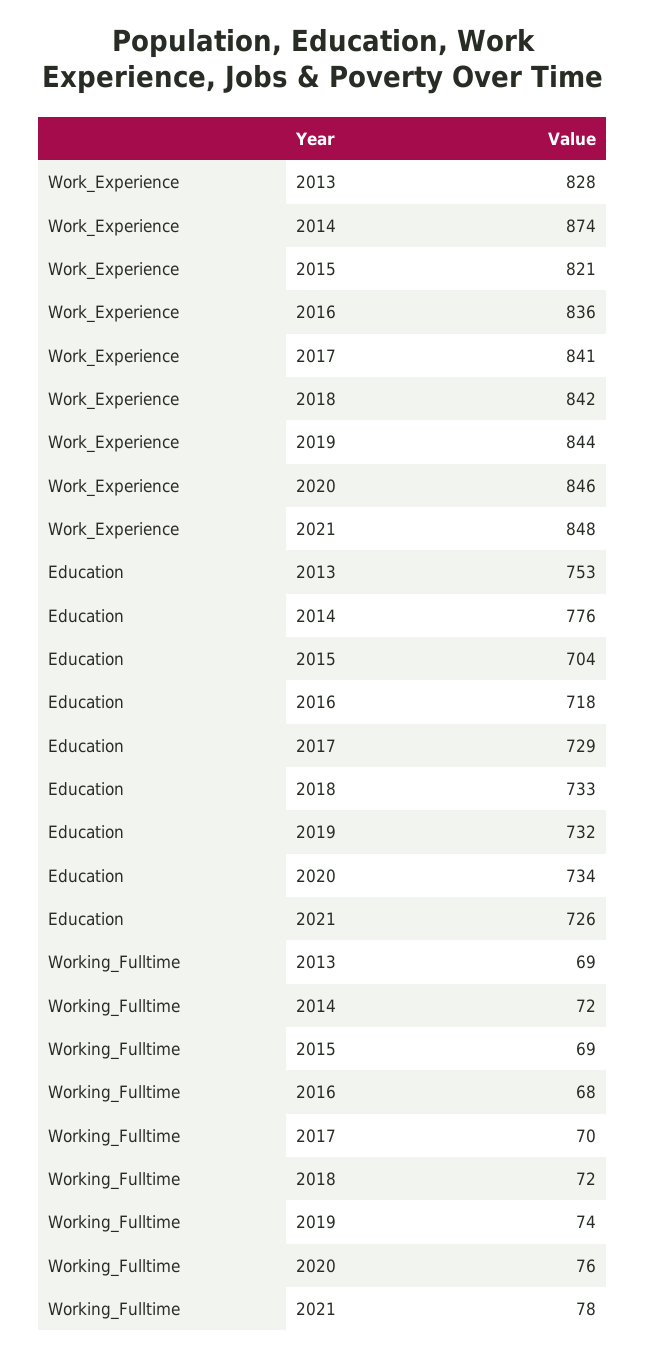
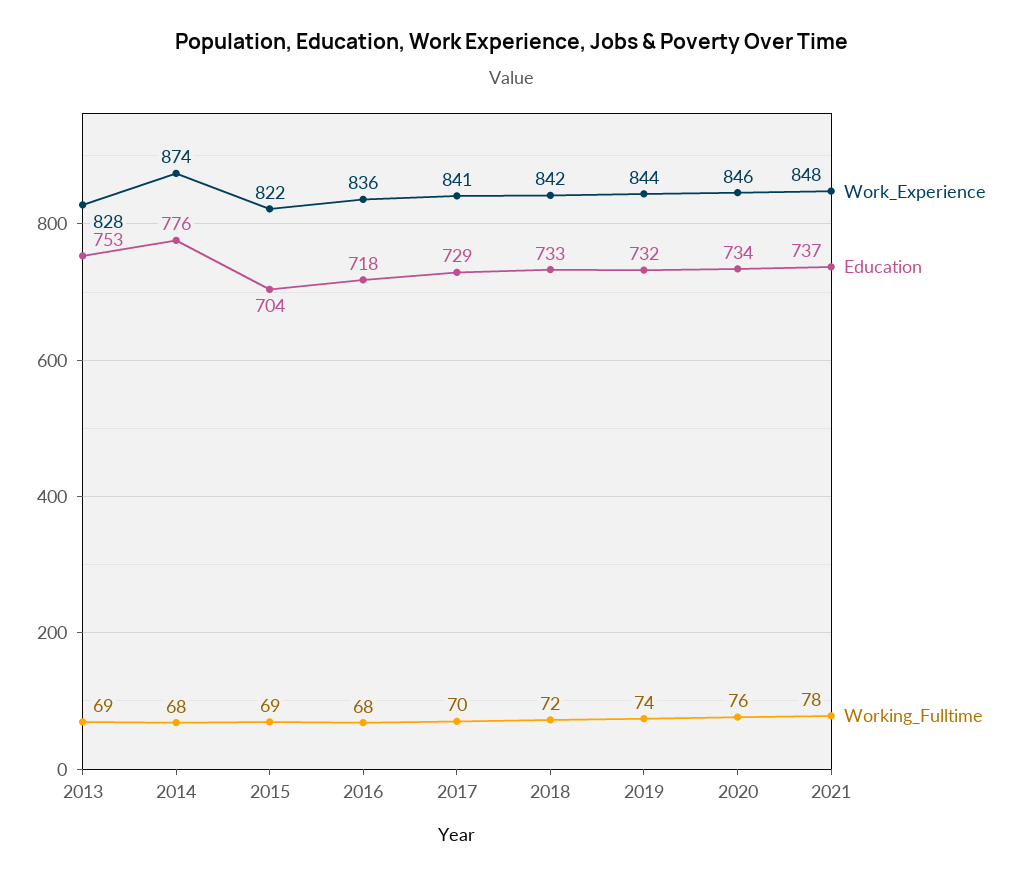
  {
    "Work_Experience": {
      "2013": 828,
      "2014": 874,
-     "2015": 821,
+     "2015": 822,
      "2016": 836,
      "2017": 841,
      "2018": 842,
      "2019": 844,
      "2020": 846,
      "2021": 848
    },
    "Education": {
      "2013": 753,
      "2014": 776,
      "2015": 704,
      "2016": 718,
      "2017": 729,
      "2018": 733,
      "2019": 732,
      "2020": 734,
-     "2021": 726
+     "2021": 737
    },
    "Working_Fulltime": {
      "2013": 69,
-     "2014": 72,
+     "2014": 68,
      "2015": 69,
      "2016": 68,
      "2017": 70,
      "2018": 72,
      "2019": 74,
      "2020": 76,
      "2021": 78
    }
  }

